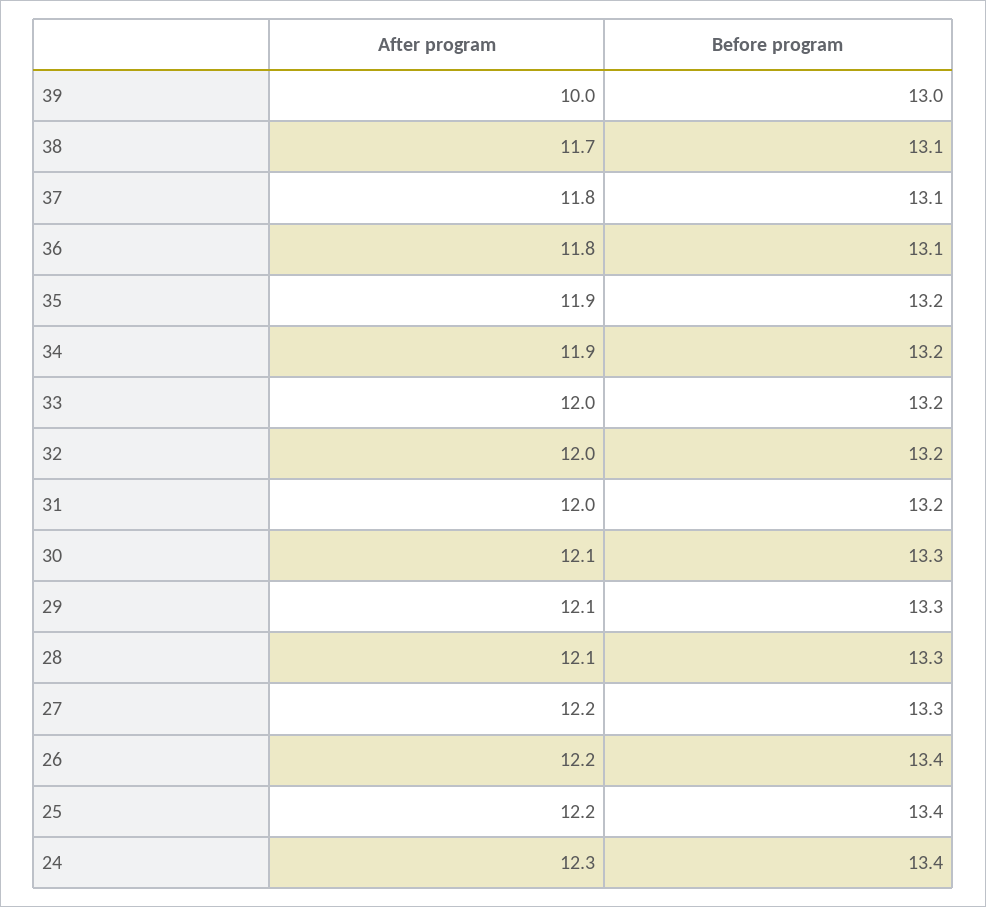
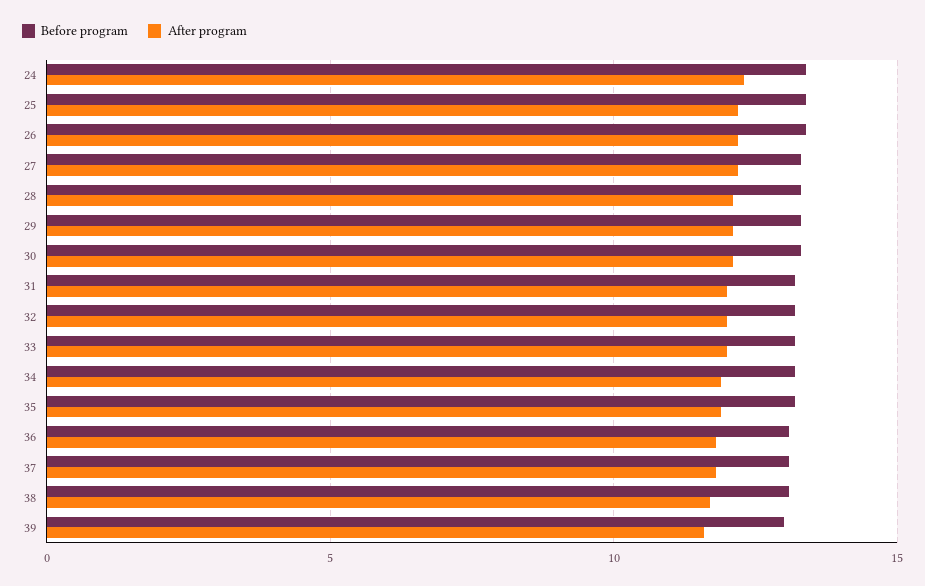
  {
    "After program": {
-     "39": 10,
+     "39": 11.5,
      "38": 11.7,
      "37": 11.8,
      "36": 11.8,
      "35": 11.9,
      "34": 11.9,
      "33": 12,
      "32": 12,
      "31": 12,
      "30": 12.1,
      "29": 12.1,
      "28": 12.1,
      "27": 12.2,
      "26": 12.2,
      "25": 12.2,
      "24": 12.3
    },
    "Before program": {
      "39": 13,
      "38": 13.1,
      "37": 13.1,
      "36": 13.1,
      "35": 13.2,
      "34": 13.2,
      "33": 13.2,
      "32": 13.2,
      "31": 13.2,
      "30": 13.3,
      "29": 13.3,
      "28": 13.3,
      "27": 13.3,
      "26": 13.4,
      "25": 13.4,
      "24": 13.4
    }
  }

